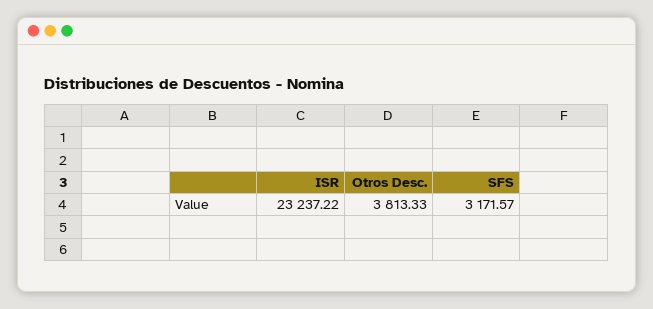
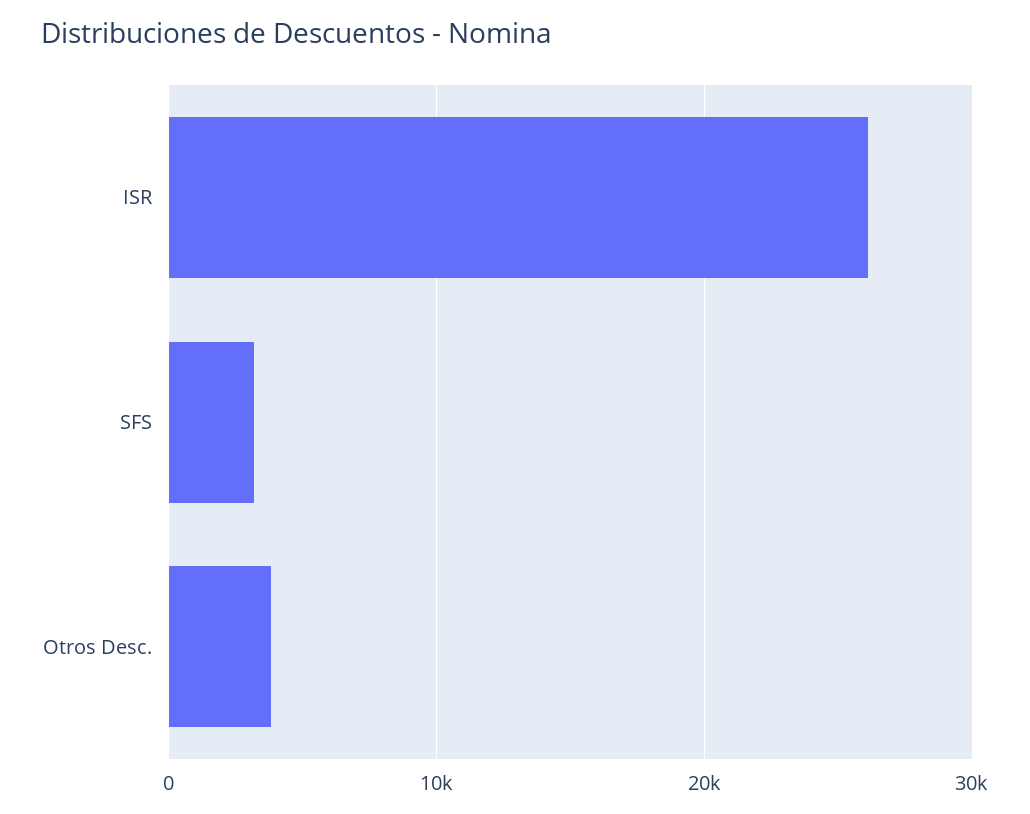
  {
-   "ISR": 23237.22,
+   "ISR": 26000,
    "Otros Desc.": 3813.33,
    "SFS": 3171.57
  }

